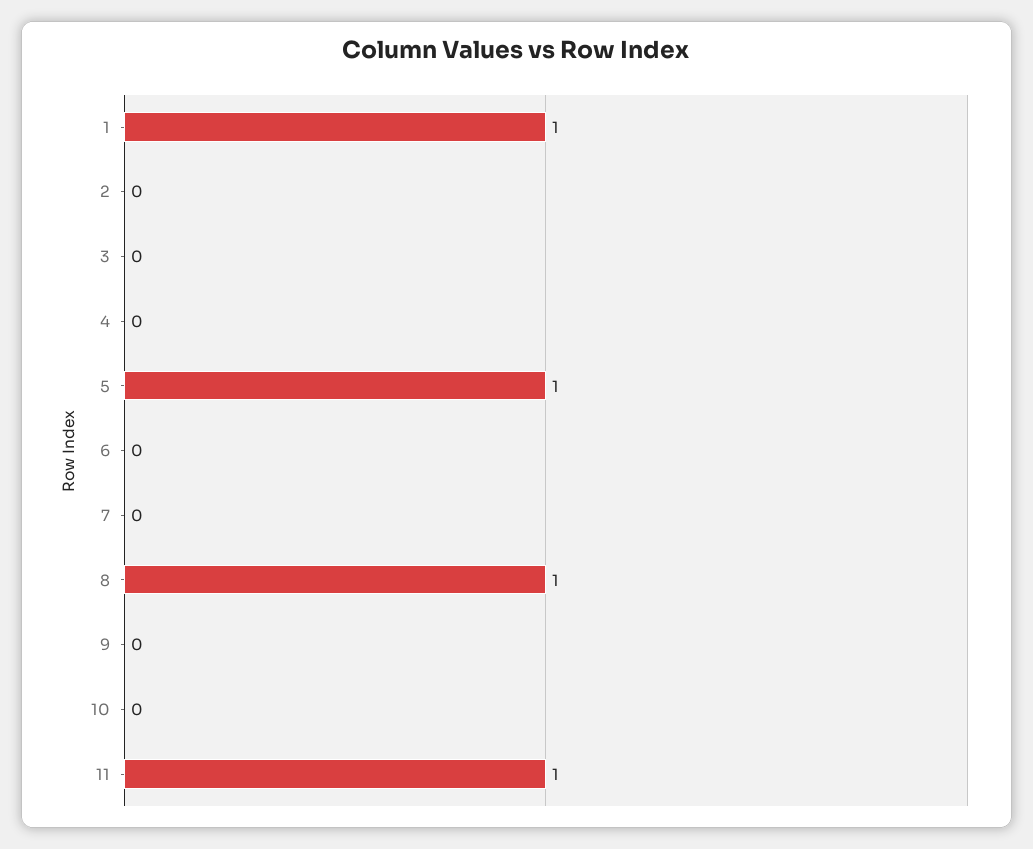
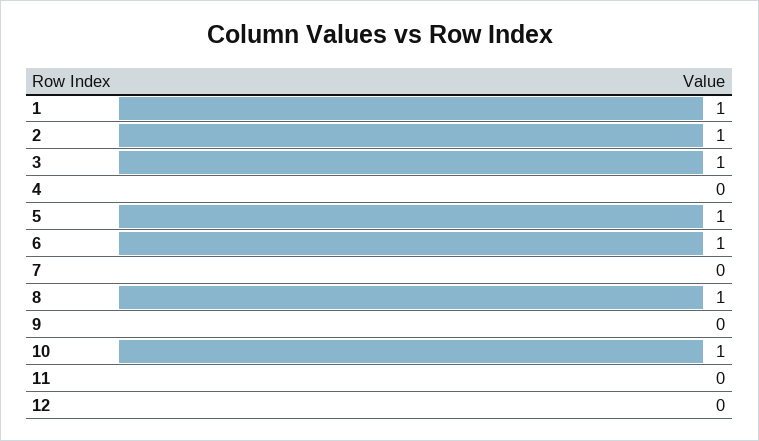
  {
    "1": 1,
-   "2": 0,
+   "2": 1,
-   "3": 0,
+   "3": 1,
    "4": 0,
    "5": 1,
-   "6": 0,
+   "6": 1,
    "7": 0,
    "8": 1,
    "9": 0,
-   "10": 0,
+   "10": 1,
-   "11": 1
+   "11": 0,
+   "12": 0
  }

